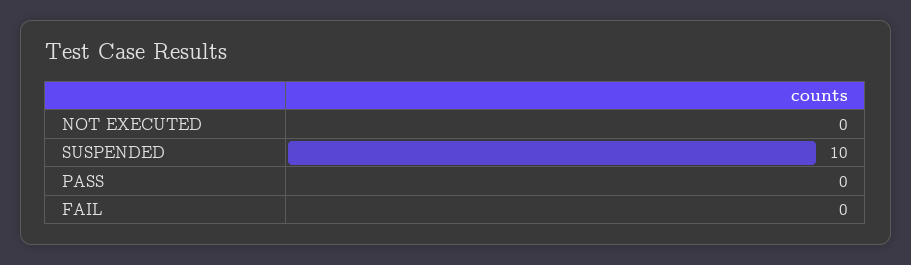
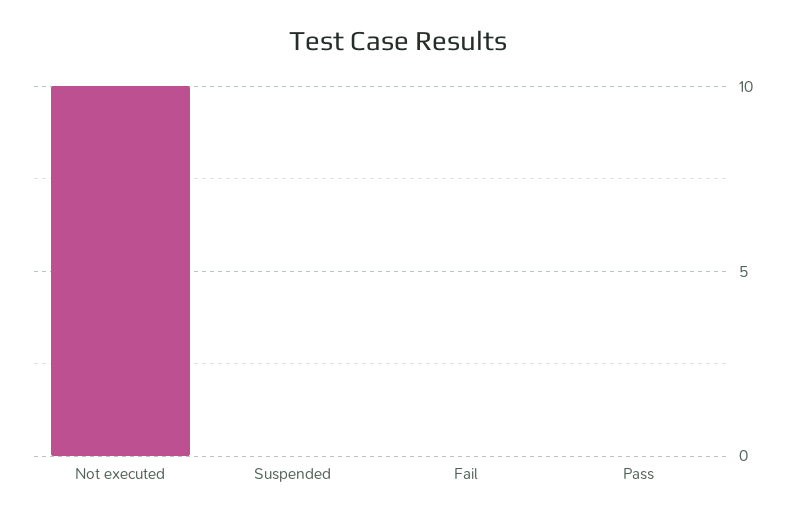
  {
-   "NOT EXECUTED": 0,
+   "NOT EXECUTED": 10,
-   "SUSPENDED": 10,
+   "SUSPENDED": 0,
    "PASS": 0,
    "FAIL": 0
  }

